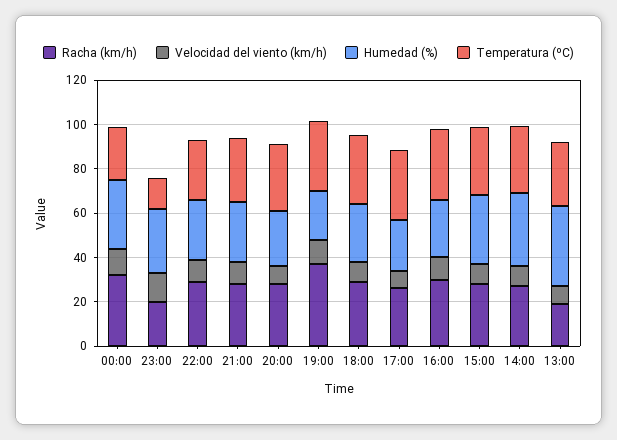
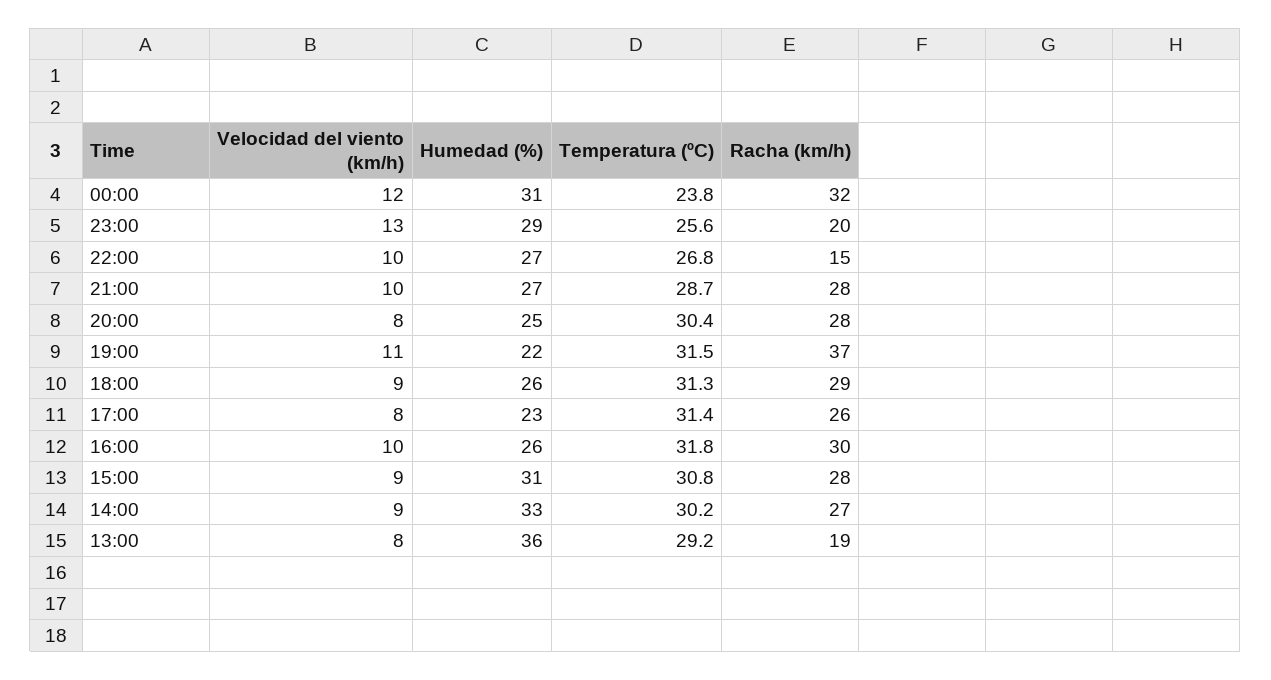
  {
    "Racha (km/h)": {
      "00:00": 32,
      "23:00": 20,
-     "22:00": 30,
+     "22:00": 15,
      "21:00": 28,
      "20:00": 28,
      "19:00": 37,
      "18:00": 29,
      "17:00": 26,
      "16:00": 30,
      "15:00": 28,
      "14:00": 27,
      "13:00": 19
    },
    "Velocidad del viento (km/h)": {
      "00:00": 12,
      "23:00": 13,
      "22:00": 10,
      "21:00": 10,
      "20:00": 8,
      "19:00": 11,
      "18:00": 9,
      "17:00": 8,
      "16:00": 10,
      "15:00": 9,
      "14:00": 9,
      "13:00": 8
    },
    "Humedad (%)": {
      "00:00": 31,
      "23:00": 29,
      "22:00": 27,
      "21:00": 27,
      "20:00": 25,
      "19:00": 22,
      "18:00": 26,
      "17:00": 23,
      "16:00": 26,
      "15:00": 31,
      "14:00": 33,
      "13:00": 36
    },
    "Temperatura (ºC)": {
      "00:00": 23.8,
-     "23:00": 15,
+     "23:00": 25.6,
      "22:00": 26.8,
      "21:00": 28.7,
      "20:00": 30.4,
      "19:00": 31.5,
      "18:00": 31.3,
      "17:00": 31.4,
      "16:00": 31.8,
      "15:00": 30.8,
      "14:00": 30.2,
      "13:00": 29.2
    }
  }

